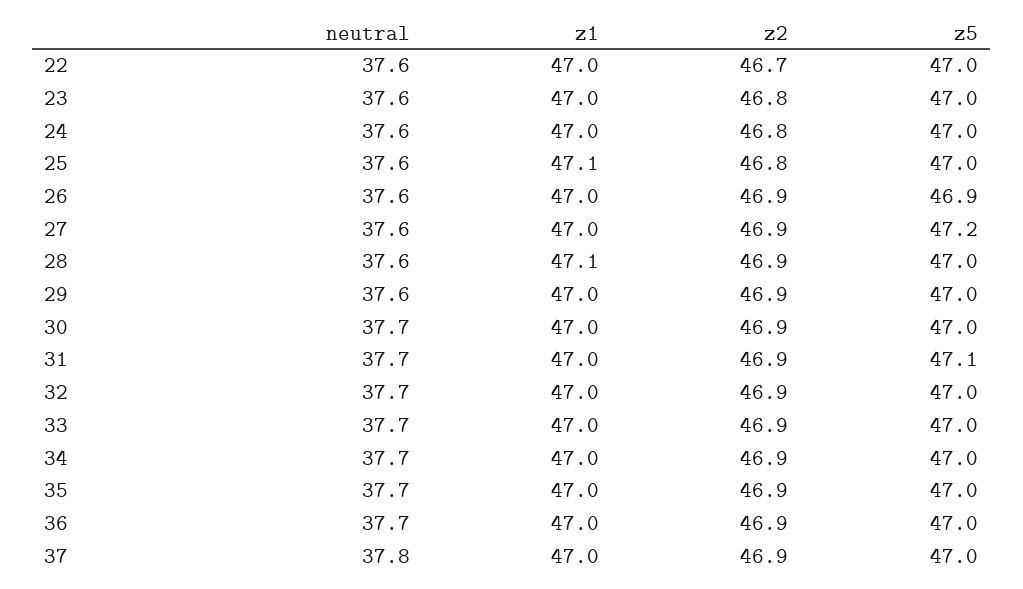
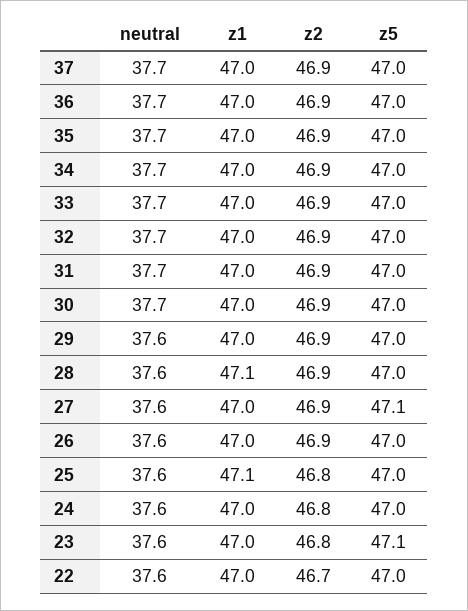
  {
    "neutral": {
      "22": 37.6,
      "23": 37.6,
      "24": 37.6,
      "25": 37.6,
      "26": 37.6,
      "27": 37.6,
      "28": 37.6,
      "29": 37.6,
      "30": 37.7,
      "31": 37.7,
      "32": 37.7,
      "33": 37.7,
      "34": 37.7,
      "35": 37.7,
      "36": 37.7,
-     "37": 37.8
+     "37": 37.7
    },
    "z1": {
      "22": 47,
      "23": 47,
      "24": 47,
      "25": 47.1,
      "26": 47,
      "27": 47,
      "28": 47.1,
      "29": 47,
      "30": 47,
      "31": 47,
      "32": 47,
      "33": 47,
      "34": 47,
      "35": 47,
      "36": 47,
      "37": 47
    },
    "z2": {
      "22": 46.7,
      "23": 46.8,
      "24": 46.8,
      "25": 46.8,
      "26": 46.9,
      "27": 46.9,
      "28": 46.9,
      "29": 46.9,
      "30": 46.9,
      "31": 46.9,
      "32": 46.9,
      "33": 46.9,
      "34": 46.9,
      "35": 46.9,
      "36": 46.9,
      "37": 46.9
    },
    "z5": {
      "22": 47,
-     "23": 47,
+     "23": 47.1,
      "24": 47,
      "25": 47,
-     "26": 46.9,
+     "26": 47,
-     "27": 47.2,
+     "27": 47.1,
      "28": 47,
      "29": 47,
      "30": 47,
-     "31": 47.1,
+     "31": 47,
      "32": 47,
      "33": 47,
      "34": 47,
      "35": 47,
      "36": 47,
      "37": 47
    }
  }

